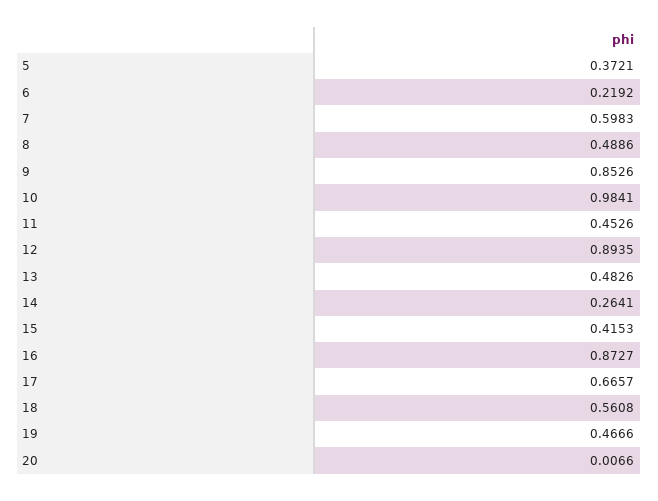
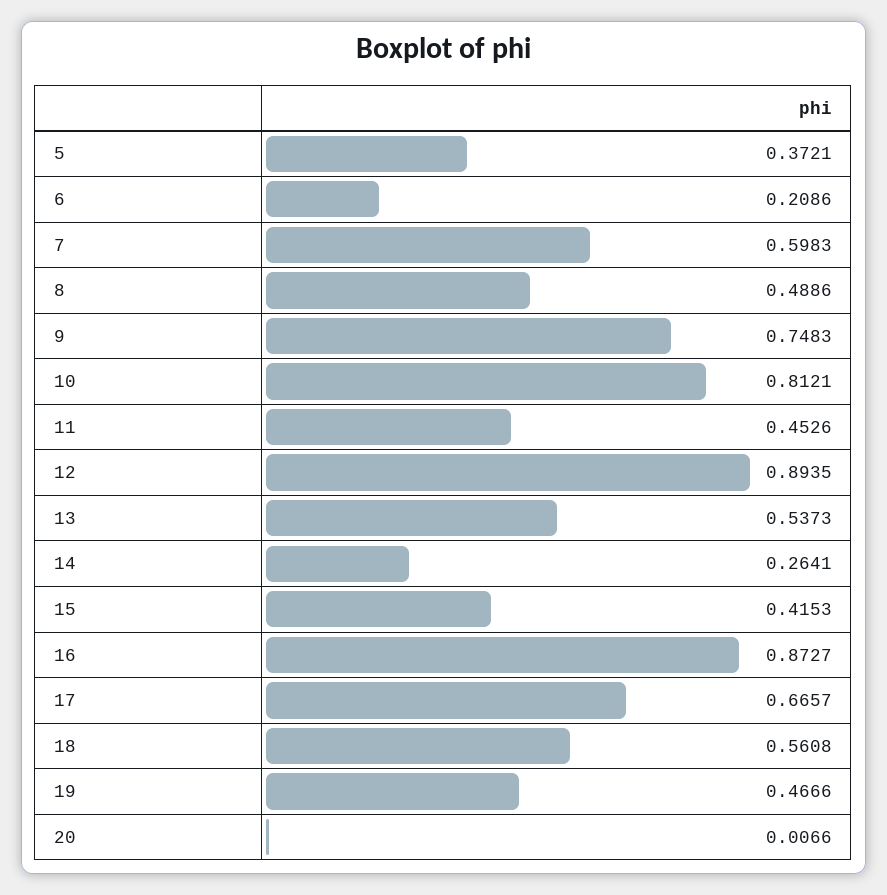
  {
    "5": 0.3721,
-   "6": 0.2192,
+   "6": 0.2086,
    "7": 0.5983,
    "8": 0.4886,
-   "9": 0.8526,
+   "9": 0.7483,
-   "10": 0.9841,
+   "10": 0.8121,
    "11": 0.4526,
    "12": 0.8935,
-   "13": 0.4826,
+   "13": 0.5373,
    "14": 0.2641,
    "15": 0.4153,
    "16": 0.8727,
    "17": 0.6657,
    "18": 0.5608,
    "19": 0.4666,
    "20": 0.0066
  }

